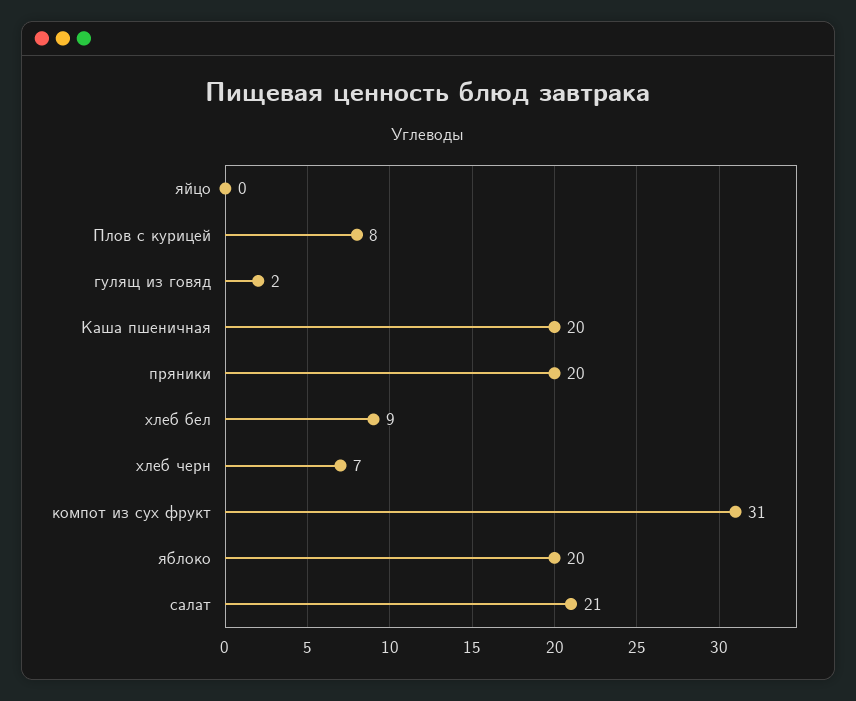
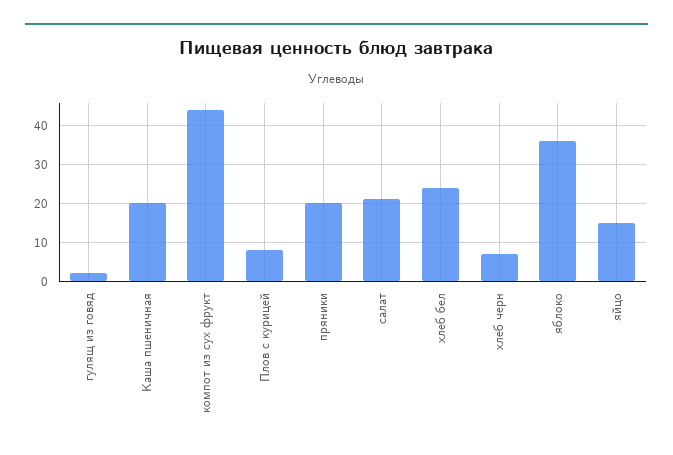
  {
-   "яйцо": 0,
+   "яйцо": 15,
    "Плов с курицей": 8,
    "гулящ из говяд": 2,
    "Каша пшеничная": 20,
    "пряники": 20,
-   "хлеб бел": 9,
+   "хлеб бел": 25,
    "хлеб черн": 7,
-   "компот из сух фрукт": 31,
+   "компот из сух фрукт": 45,
-   "яблоко": 20,
+   "яблоко": 35,
    "салат": 21
  }

